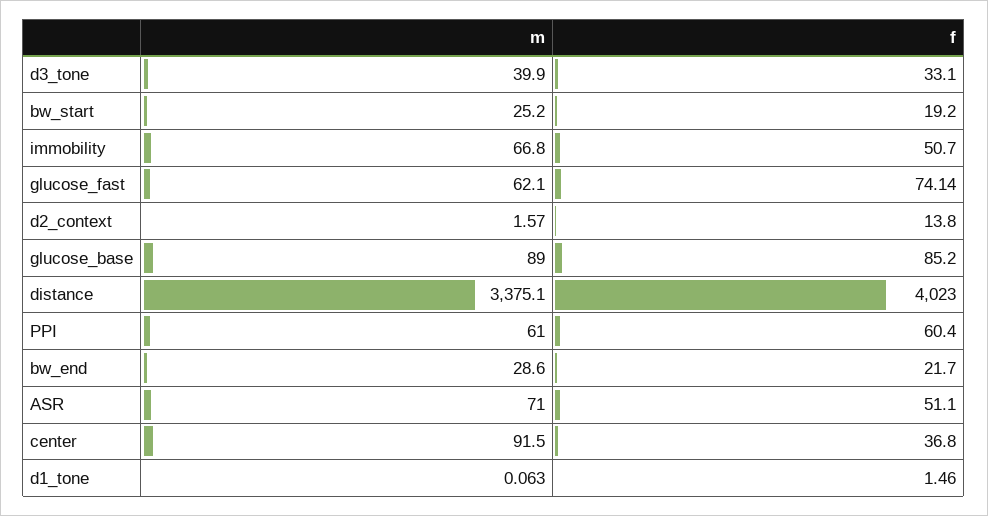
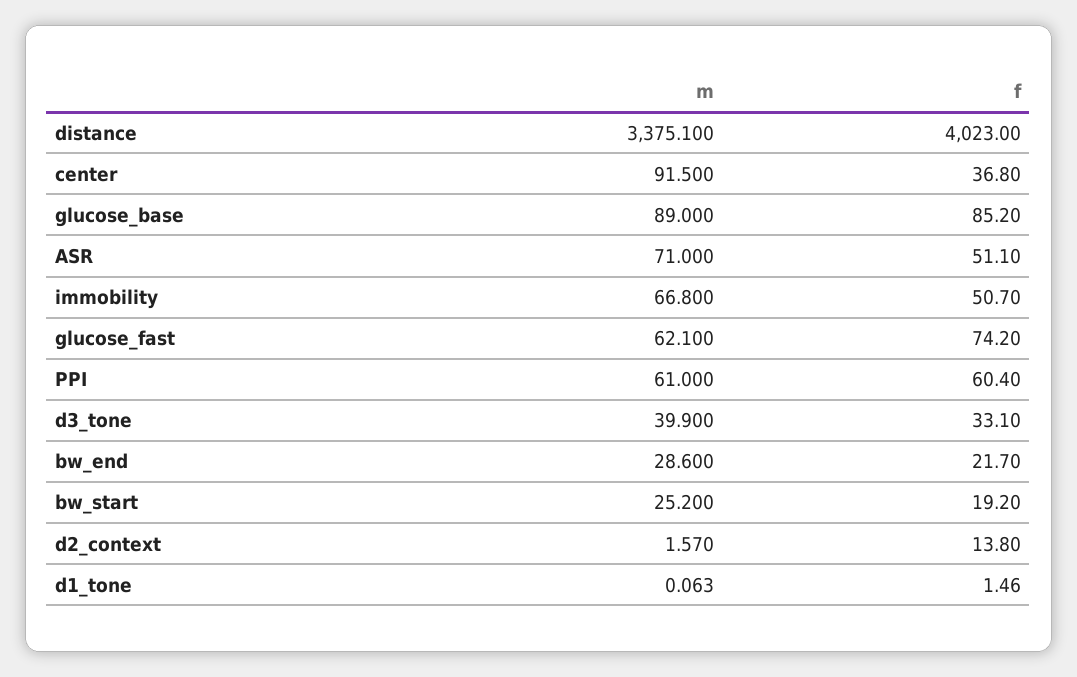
  {
    "m": {
      "d3_tone": 39.9,
      "bw_start": 25.2,
      "immobility": 66.8,
      "glucose_fast": 62.1,
      "d2_context": 1.57,
      "glucose_base": 89,
      "distance": 3375.1,
      "PPI": 61,
      "bw_end": 28.6,
      "ASR": 71,
      "center": 91.5,
      "d1_tone": 0.063
    },
    "f": {
      "d3_tone": 33.1,
      "bw_start": 19.2,
      "immobility": 50.7,
-     "glucose_fast": 74.14,
+     "glucose_fast": 74.2,
      "d2_context": 13.8,
      "glucose_base": 85.2,
      "distance": 4023,
      "PPI": 60.4,
      "bw_end": 21.7,
      "ASR": 51.1,
      "center": 36.8,
      "d1_tone": 1.46
    }
  }

